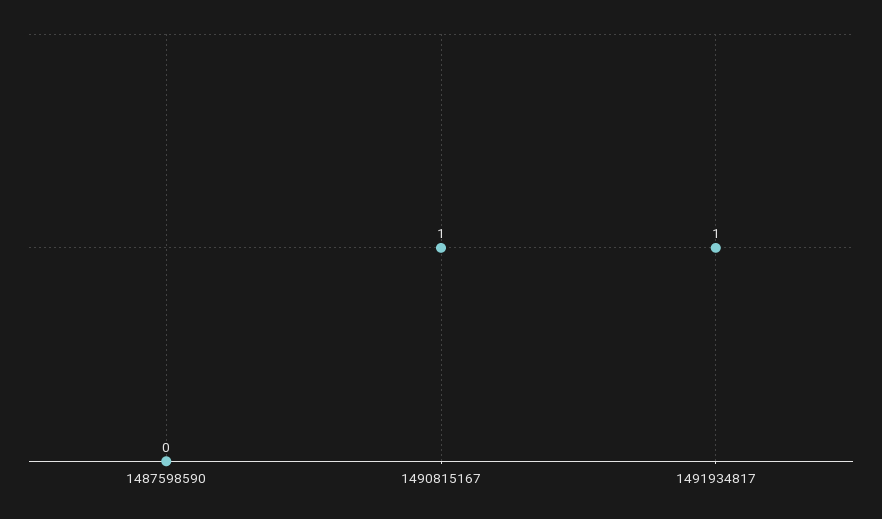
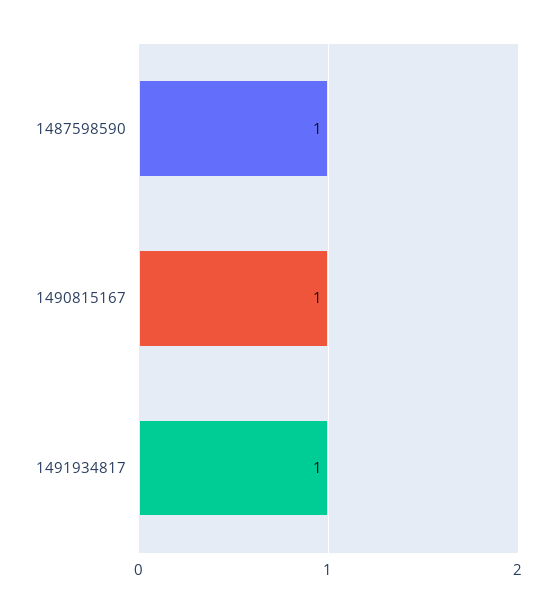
  {
-   "1487598590": 0,
+   "1487598590": 1,
    "1490815167": 1,
    "1491934817": 1
  }

